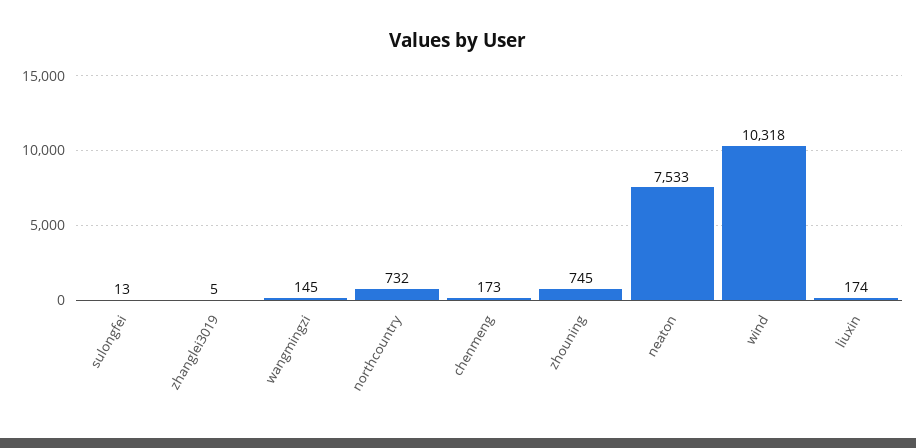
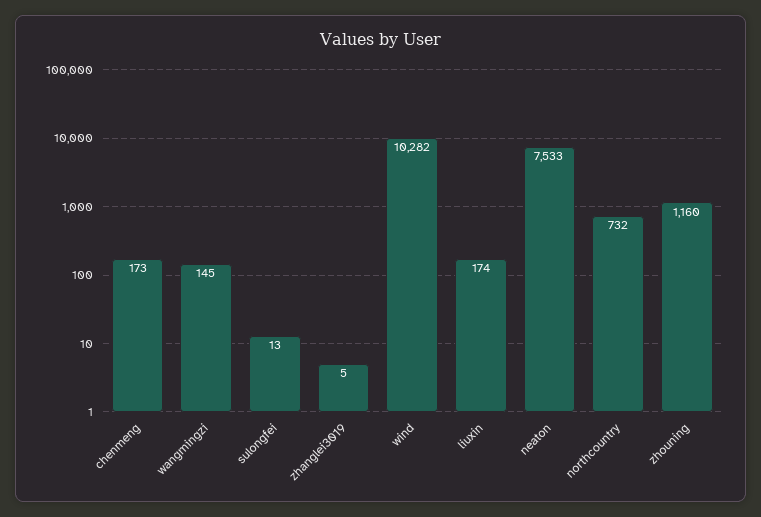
  {
    "sulongfei": 13,
    "zhanglei3019": 5,
    "wangmingzi": 145,
    "northcountry": 732,
    "chenmeng": 173,
-   "zhouning": 745,
+   "zhouning": 1160,
    "neaton": 7533,
-   "wind": 10318,
+   "wind": 10282,
    "liuxin": 174
  }

